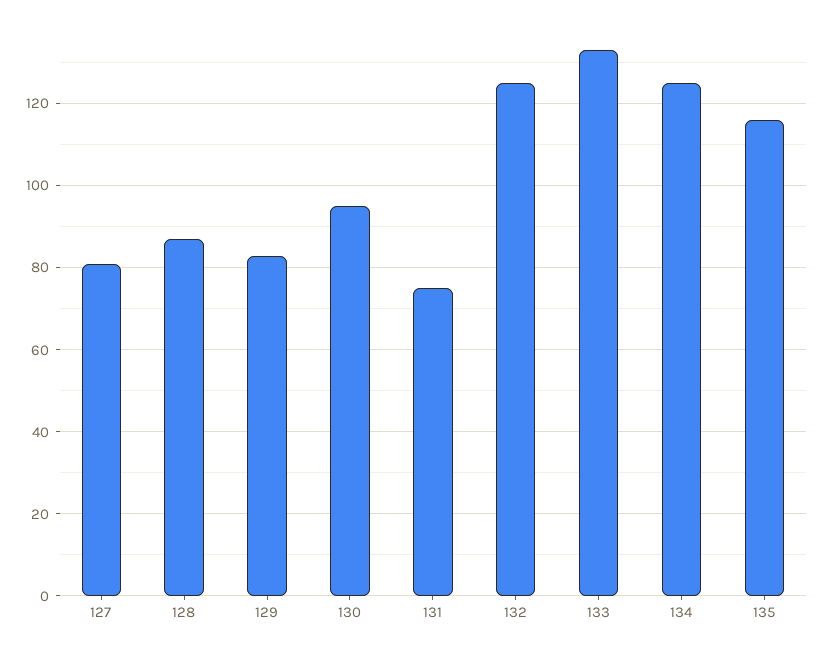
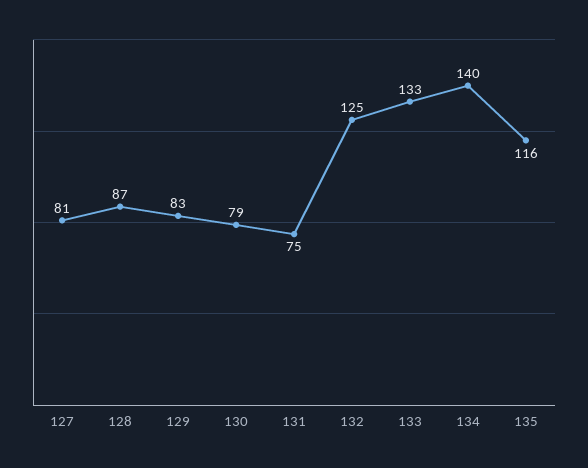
  {
    "127": 81,
    "128": 87,
    "129": 83,
-   "130": 95,
+   "130": 79,
    "131": 75,
    "132": 125,
    "133": 133,
-   "134": 125,
+   "134": 140,
    "135": 116
  }

